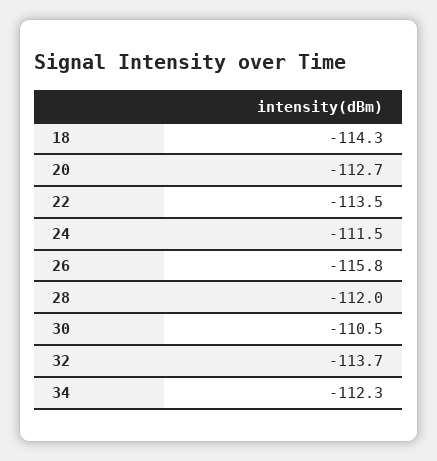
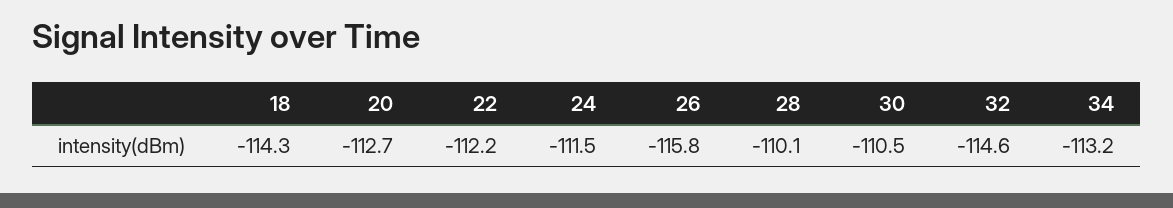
  {
    "18": -114.3,
    "20": -112.7,
-   "22": -113.5,
+   "22": -112.2,
    "24": -111.5,
    "26": -115.8,
-   "28": -112,
+   "28": -110.1,
    "30": -110.5,
-   "32": -113.7,
+   "32": -114.6,
-   "34": -112.3
+   "34": -113.2
  }

